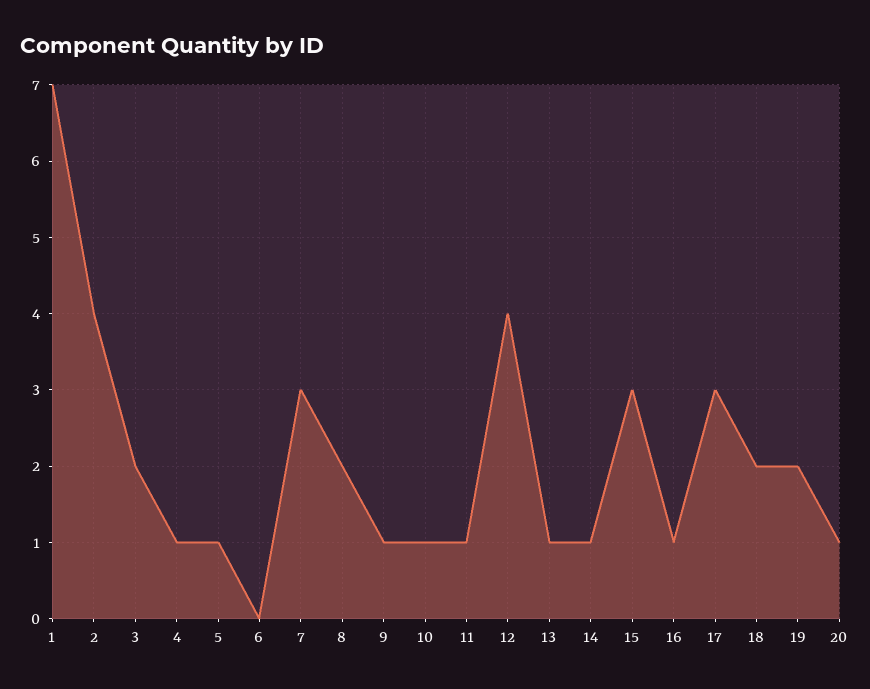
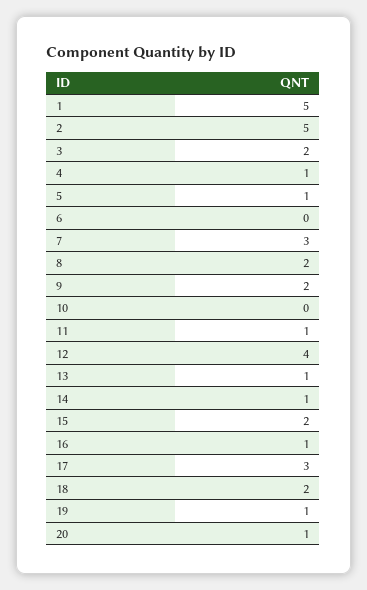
  {
-   "1": 7,
+   "1": 5,
-   "2": 4,
+   "2": 5,
    "3": 2,
    "4": 1,
    "5": 1,
    "6": 0,
    "7": 3,
    "8": 2,
-   "9": 1,
+   "9": 2,
-   "10": 1,
+   "10": 0,
    "11": 1,
    "12": 4,
    "13": 1,
    "14": 1,
-   "15": 3,
+   "15": 2,
    "16": 1,
    "17": 3,
    "18": 2,
-   "19": 2,
+   "19": 1,
    "20": 1
  }

